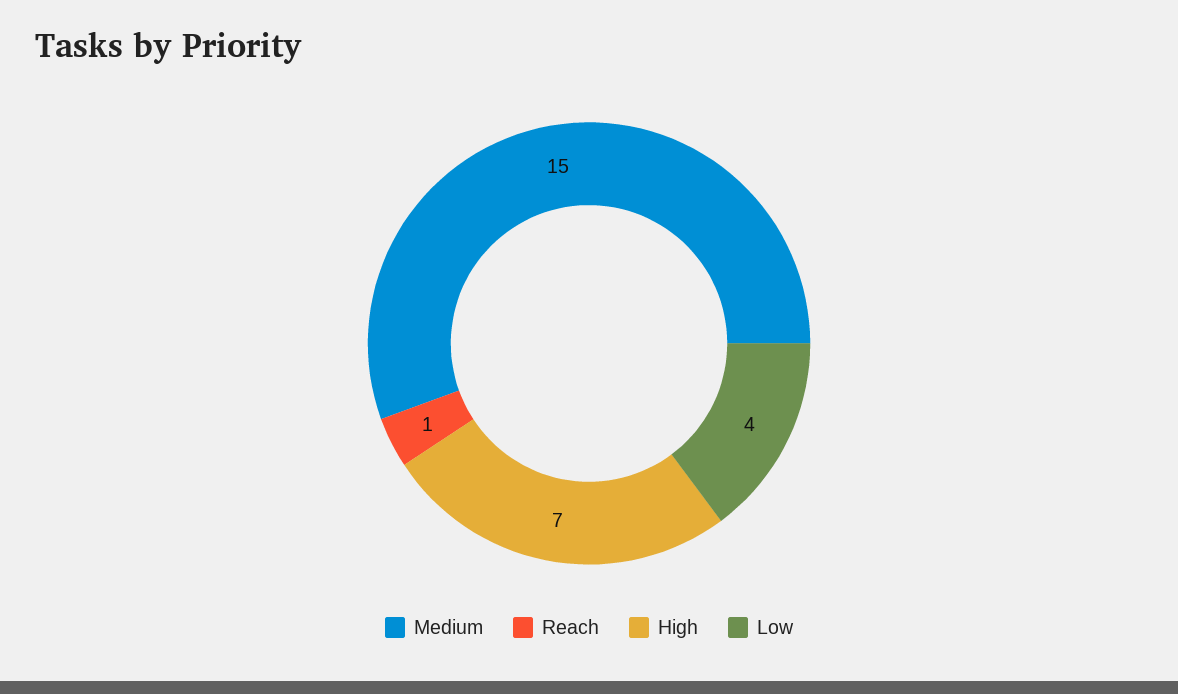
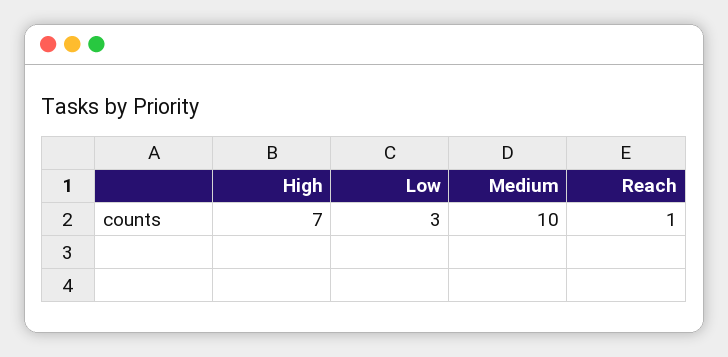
  {
-   "Medium": 15,
+   "Medium": 10,
    "Reach": 1,
    "High": 7,
-   "Low": 4
+   "Low": 3
  }

